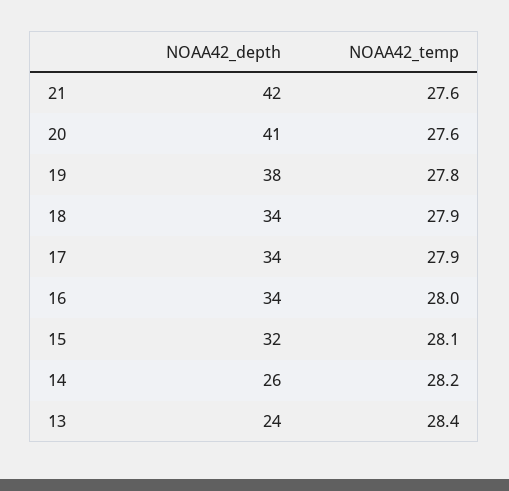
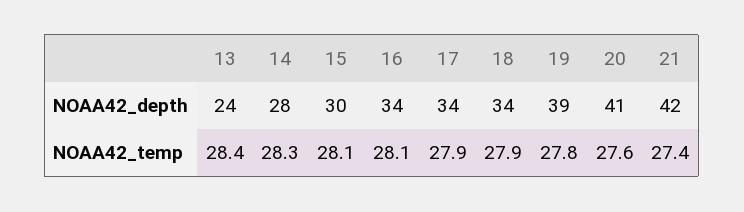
  {
    "NOAA42_depth": {
      "21": 42,
      "20": 41,
-     "19": 38,
+     "19": 39,
      "18": 34,
      "17": 34,
      "16": 34,
-     "15": 32,
+     "15": 30,
-     "14": 26,
+     "14": 28,
      "13": 24
    },
    "NOAA42_temp": {
-     "21": 27.6,
+     "21": 27.4,
      "20": 27.6,
      "19": 27.8,
      "18": 27.9,
      "17": 27.9,
-     "16": 28,
+     "16": 28.1,
      "15": 28.1,
-     "14": 28.2,
+     "14": 28.3,
      "13": 28.4
    }
  }

